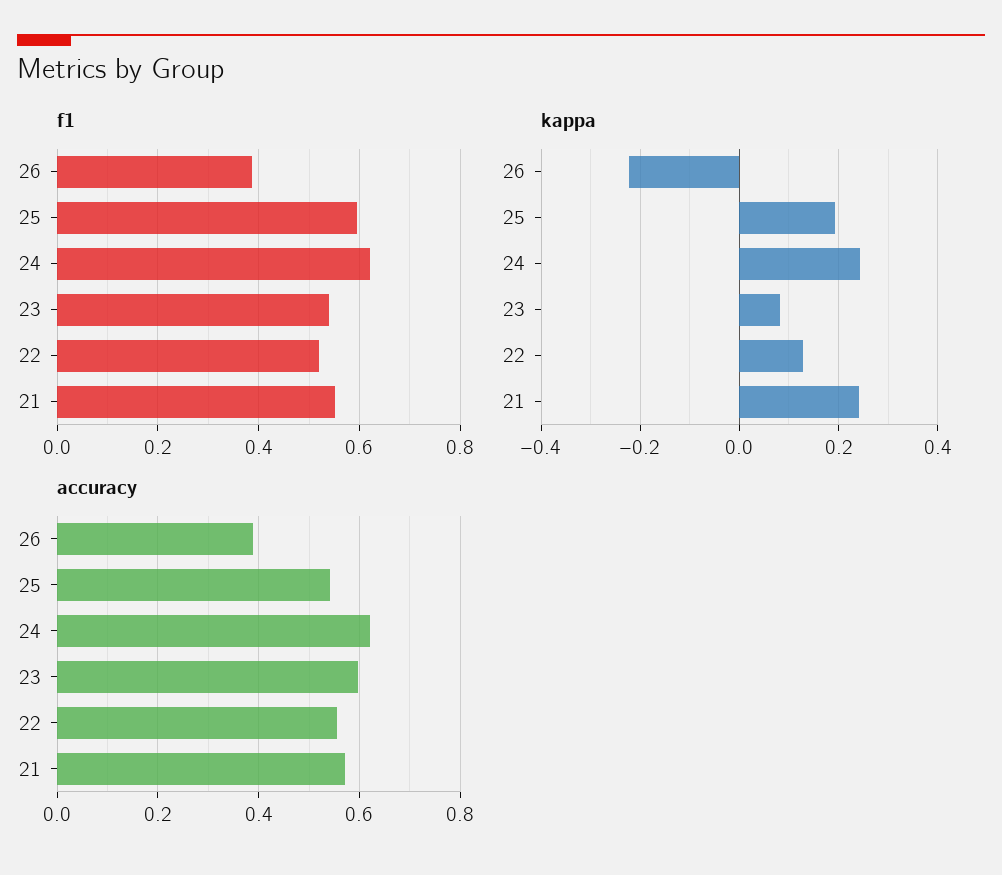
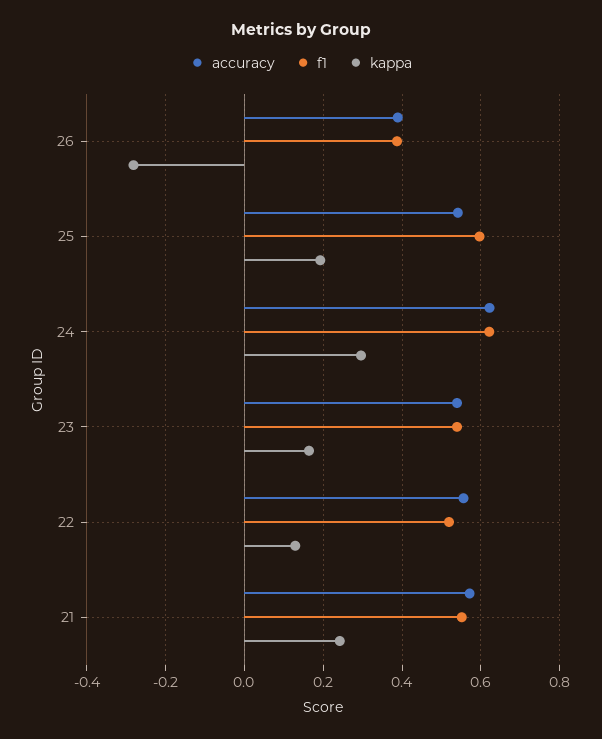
  {
    "f1": {
      "26": 0.38,
      "25": 0.6,
      "24": 0.62,
      "23": 0.54,
      "22": 0.52,
      "21": 0.56
    },
    "kappa": {
-     "26": -0.22,
+     "26": -0.28,
      "25": 0.2,
-     "24": 0.24,
+     "24": 0.3,
-     "23": 0.08,
+     "23": 0.16,
      "22": 0.12,
      "21": 0.24
    },
    "accuracy": {
      "26": 0.38,
      "25": 0.54,
      "24": 0.62,
-     "23": 0.6,
+     "23": 0.54,
      "22": 0.56,
      "21": 0.58
    }
  }

